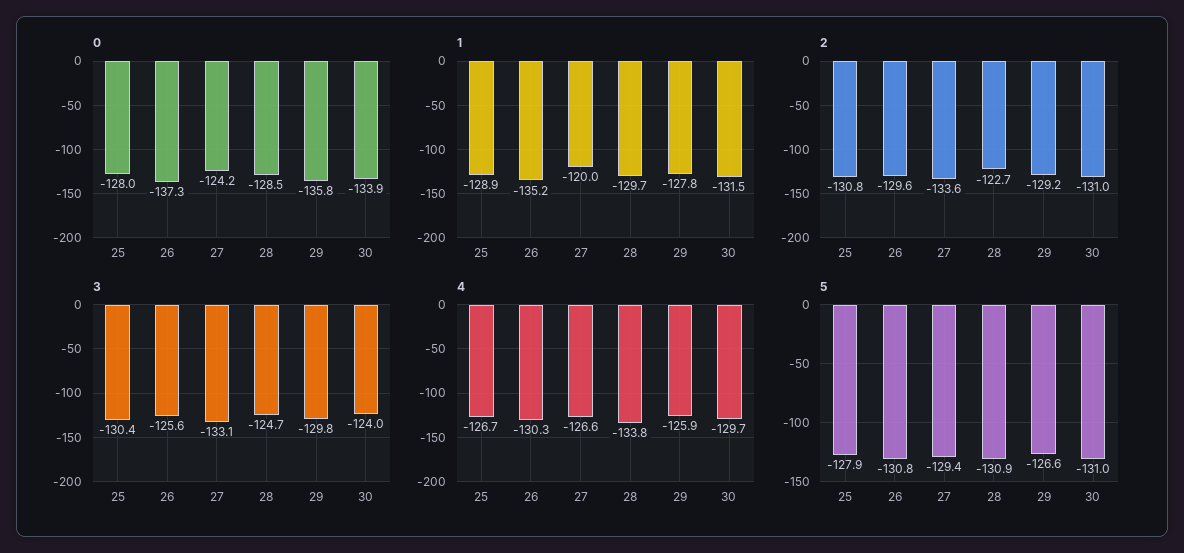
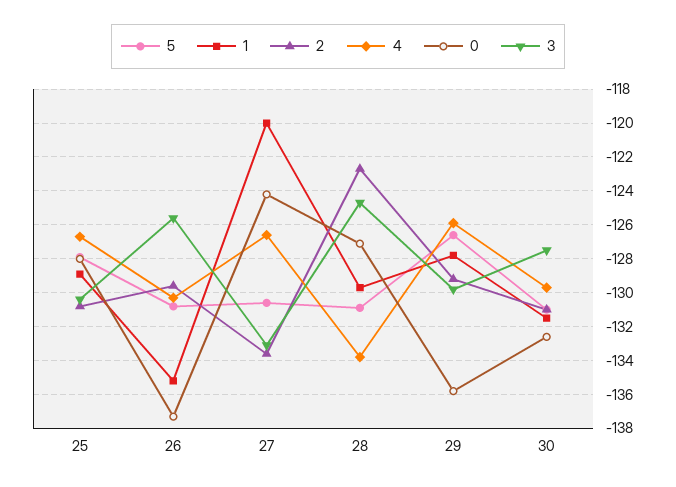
  {
    "0": {
      "25": -128,
      "26": -137.3,
      "27": -124.2,
-     "28": -128.5,
+     "28": -127,
      "29": -135.8,
-     "30": -133.9
+     "30": -132.5
    },
    "1": {
      "25": -128.9,
      "26": -135.2,
      "27": -120,
      "28": -129.7,
      "29": -127.8,
      "30": -131.5
    },
    "2": {
      "25": -130.8,
      "26": -129.6,
      "27": -133.6,
      "28": -122.7,
      "29": -129.2,
      "30": -131
    },
    "3": {
      "25": -130.4,
      "26": -125.6,
      "27": -133.1,
      "28": -124.7,
      "29": -129.8,
-     "30": -124
+     "30": -127.5
    },
    "4": {
      "25": -126.7,
      "26": -130.3,
      "27": -126.6,
      "28": -133.8,
      "29": -125.9,
      "30": -129.7
    },
    "5": {
      "25": -127.9,
      "26": -130.8,
-     "27": -129.4,
+     "27": -130.5,
      "28": -130.9,
      "29": -126.6,
      "30": -131
    }
  }

